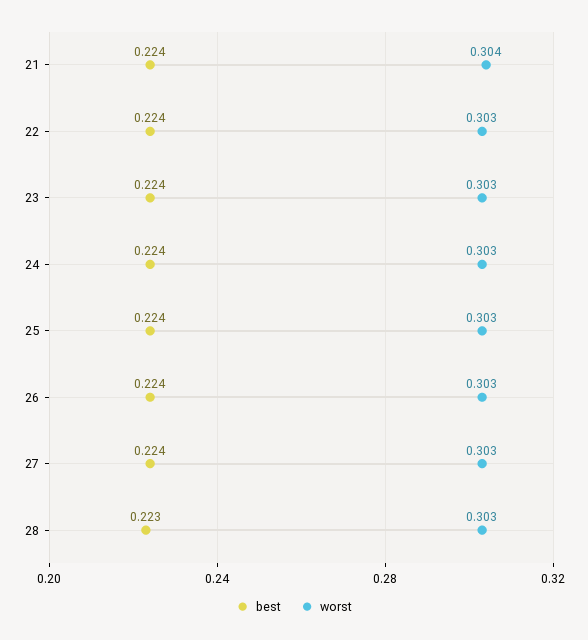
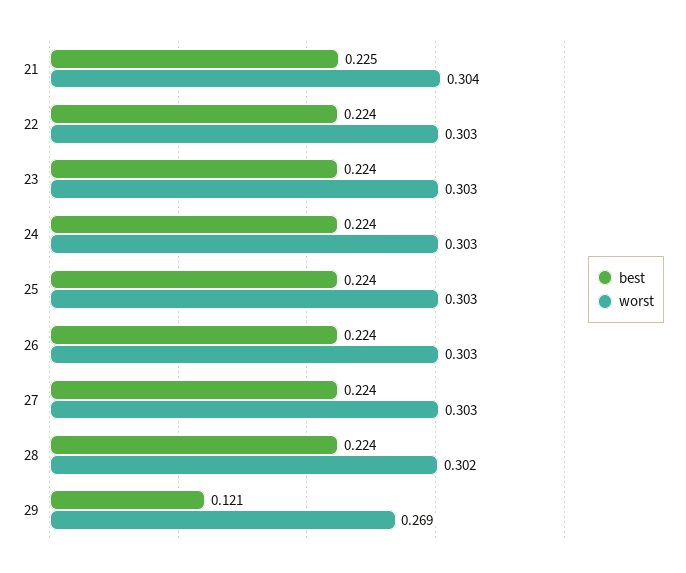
  {
    "best": {
-     "21": 0.224,
+     "21": 0.225,
      "22": 0.224,
      "23": 0.224,
      "24": 0.224,
      "25": 0.224,
      "26": 0.224,
      "27": 0.224,
-     "28": 0.223
+     "28": 0.224,
+     "29": 0.121
    },
    "worst": {
      "21": 0.304,
      "22": 0.303,
      "23": 0.303,
      "24": 0.303,
      "25": 0.303,
      "26": 0.303,
      "27": 0.303,
-     "28": 0.303
+     "28": 0.302,
+     "29": 0.269
    }
  }

